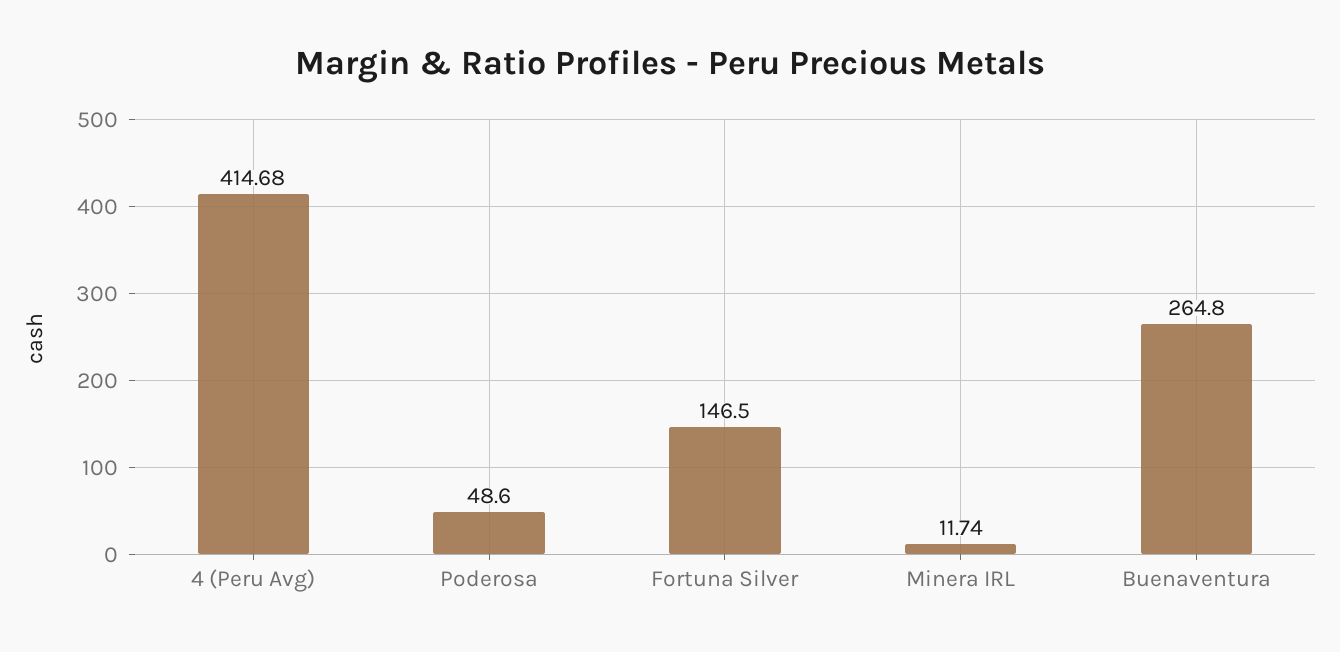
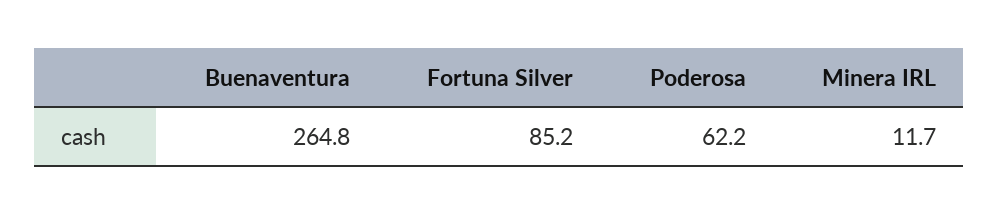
  {
-   "4 (Peru Avg)": 414.68,
-   "Poderosa": 48.6,
+   "Poderosa": 62.2,
-   "Fortuna Silver": 146.5,
+   "Fortuna Silver": 85.2,
    "Minera IRL": 11.74,
    "Buenaventura": 264.8
  }

